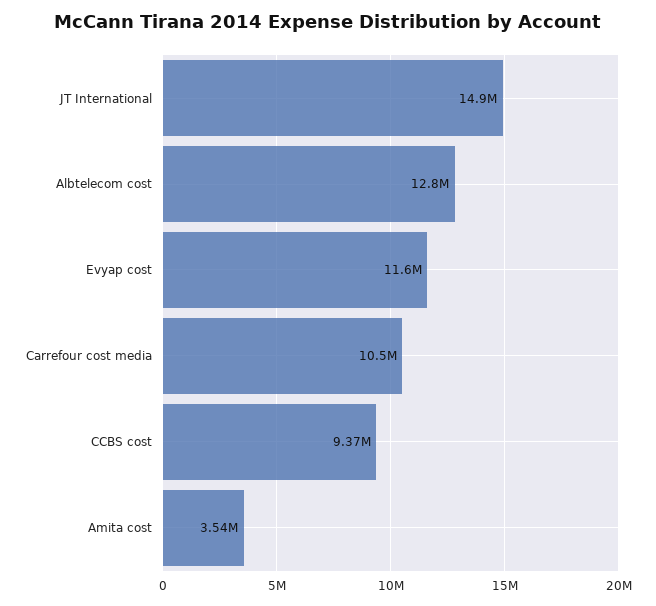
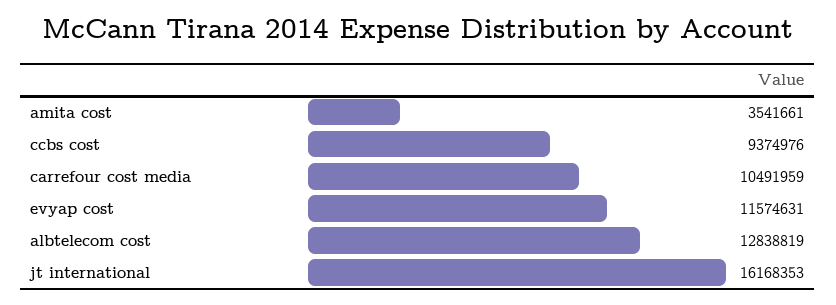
  {
-   "JT International": 14900000,
+   "JT International": 16168353,
    "Albtelecom cost": 12838819,
    "Evyap cost": 11574631,
    "Carrefour cost media": 10491959,
    "CCBS cost": 9374976,
    "Amita cost": 3541661
  }

